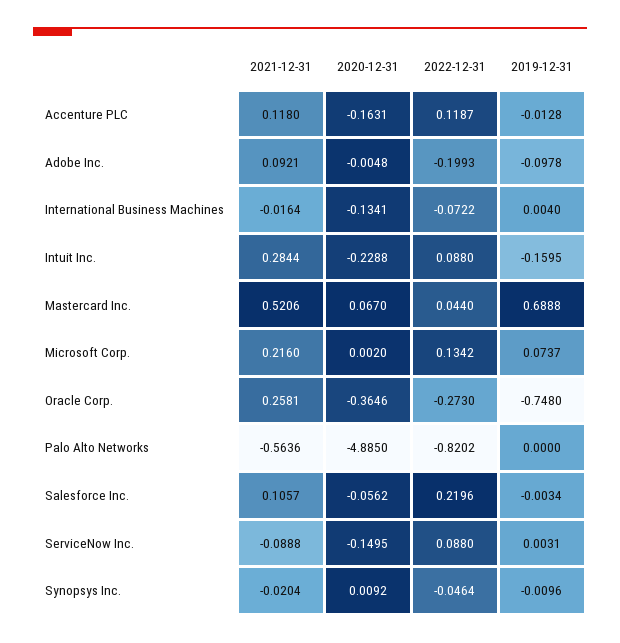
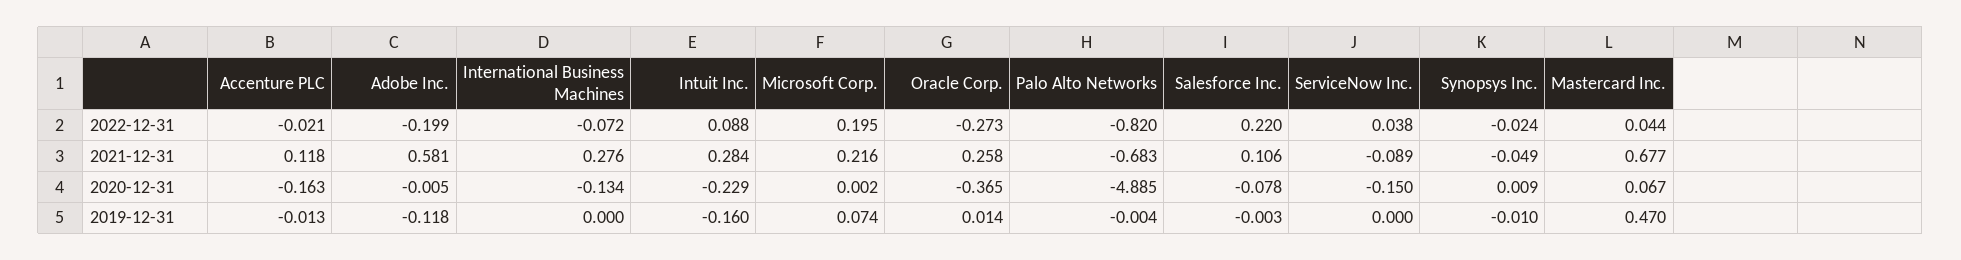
  {
    "2021-12-31": {
      "Accenture PLC": 0.118,
-     "Adobe Inc.": 0.0921,
+     "Adobe Inc.": 0.581,
-     "International Business Machines": -0.0164,
+     "International Business Machines": 0.276,
      "Intuit Inc.": 0.2844,
-     "Mastercard Inc.": 0.5206,
+     "Mastercard Inc.": 0.677,
      "Microsoft Corp.": 0.216,
      "Oracle Corp.": 0.2581,
-     "Palo Alto Networks": -0.5636,
+     "Palo Alto Networks": -0.683,
      "Salesforce Inc.": 0.1057,
      "ServiceNow Inc.": -0.0888,
-     "Synopsys Inc.": -0.0204
+     "Synopsys Inc.": -0.049
    },
    "2020-12-31": {
      "Accenture PLC": -0.1631,
      "Adobe Inc.": -0.0048,
      "International Business Machines": -0.1341,
      "Intuit Inc.": -0.2288,
      "Mastercard Inc.": 0.067,
      "Microsoft Corp.": 0.002,
      "Oracle Corp.": -0.3646,
      "Palo Alto Networks": -4.885,
-     "Salesforce Inc.": -0.0562,
+     "Salesforce Inc.": -0.078,
      "ServiceNow Inc.": -0.1495,
      "Synopsys Inc.": 0.0092
    },
    "2022-12-31": {
-     "Accenture PLC": 0.1187,
+     "Accenture PLC": -0.021,
      "Adobe Inc.": -0.1993,
      "International Business Machines": -0.0722,
      "Intuit Inc.": 0.088,
      "Mastercard Inc.": 0.044,
-     "Microsoft Corp.": 0.1342,
+     "Microsoft Corp.": 0.195,
      "Oracle Corp.": -0.273,
      "Palo Alto Networks": -0.8202,
      "Salesforce Inc.": 0.2196,
-     "ServiceNow Inc.": 0.088,
+     "ServiceNow Inc.": 0.038,
-     "Synopsys Inc.": -0.0464
+     "Synopsys Inc.": -0.024
    },
    "2019-12-31": {
      "Accenture PLC": -0.0128,
-     "Adobe Inc.": -0.0978,
+     "Adobe Inc.": -0.118,
-     "International Business Machines": 0.004,
+     "International Business Machines": 0,
      "Intuit Inc.": -0.1595,
-     "Mastercard Inc.": 0.6888,
+     "Mastercard Inc.": 0.47,
      "Microsoft Corp.": 0.0737,
-     "Oracle Corp.": -0.748,
+     "Oracle Corp.": 0.014,
-     "Palo Alto Networks": 0,
+     "Palo Alto Networks": -0.004,
      "Salesforce Inc.": -0.0034,
-     "ServiceNow Inc.": 0.0031,
+     "ServiceNow Inc.": 0,
      "Synopsys Inc.": -0.0096
    }
  }

